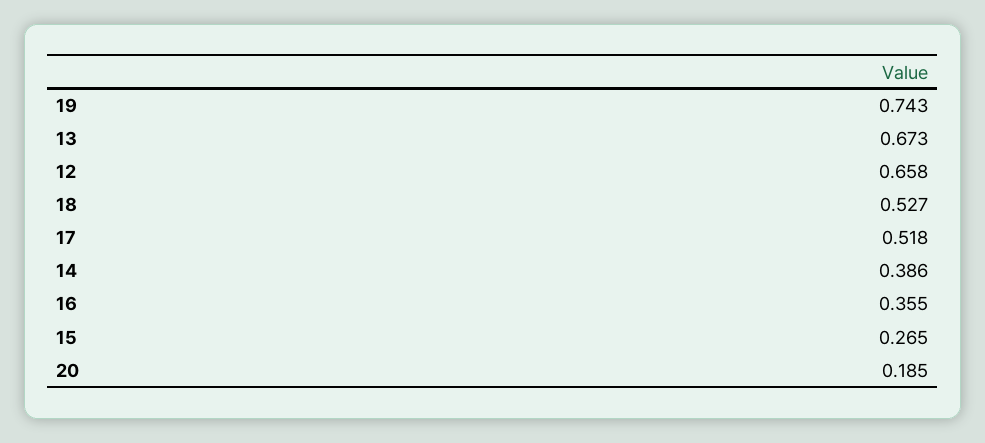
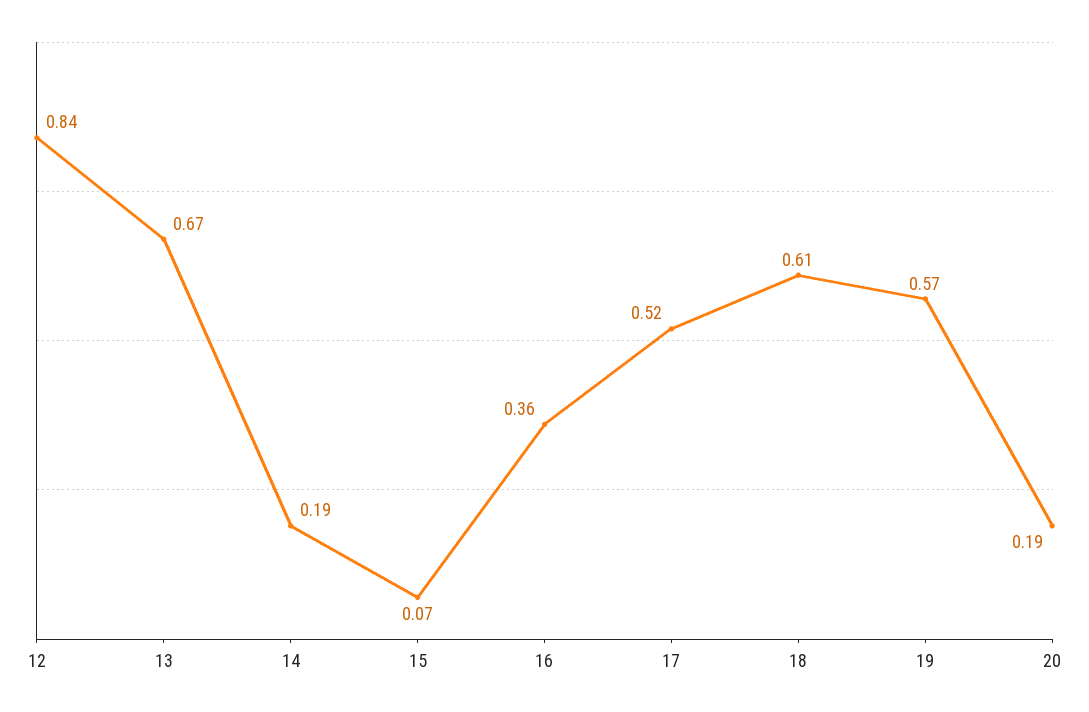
  {
-   "19": 0.743,
+   "19": 0.57,
    "13": 0.673,
-   "12": 0.658,
+   "12": 0.84,
-   "18": 0.527,
+   "18": 0.61,
    "17": 0.518,
-   "14": 0.386,
+   "14": 0.19,
    "16": 0.355,
-   "15": 0.265,
+   "15": 0.07,
    "20": 0.185
  }

